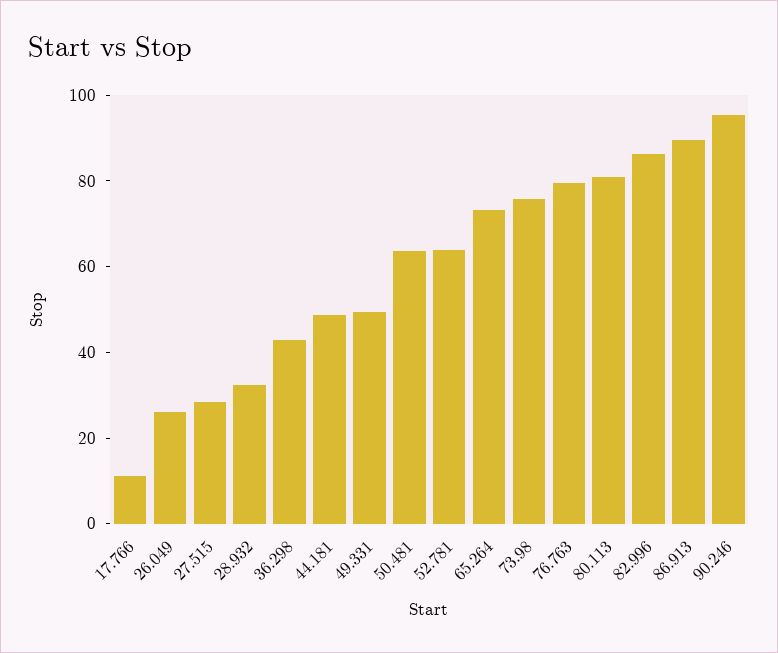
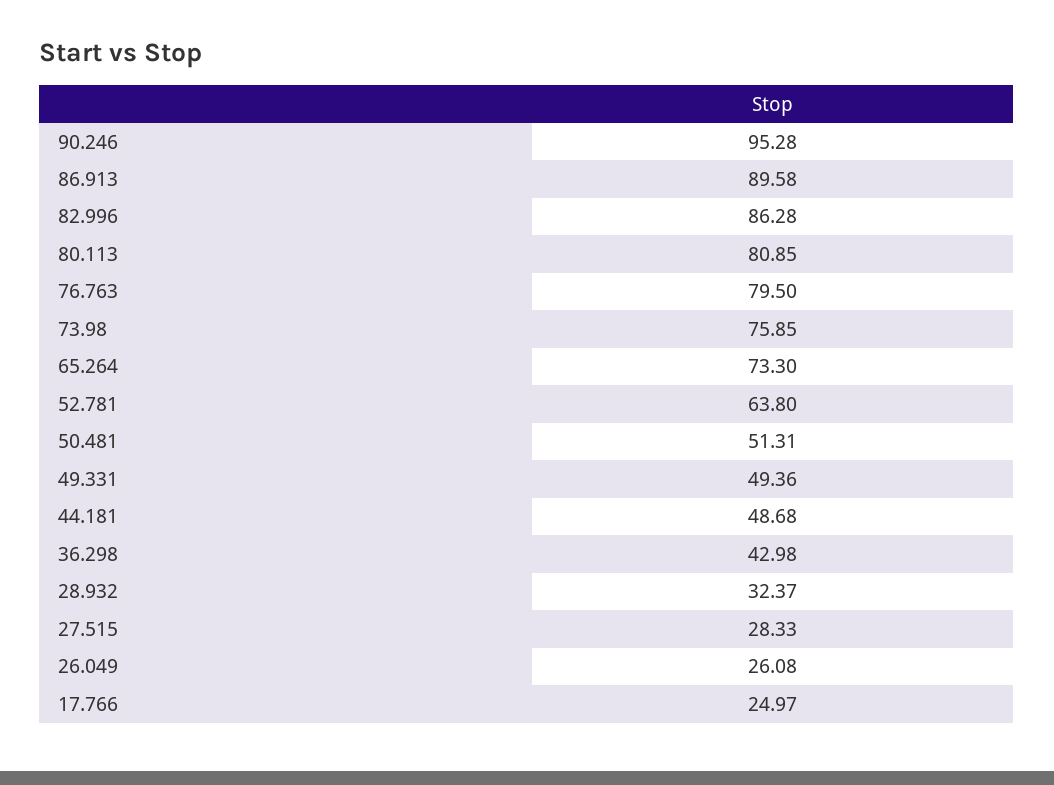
  {
-   "17.766": 10,
+   "17.766": 24.97,
    "26.049": 26.08,
    "27.515": 28.33,
    "28.932": 32.37,
    "36.298": 42.98,
    "44.181": 48.68,
    "49.331": 49.36,
-   "50.481": 65,
+   "50.481": 51.31,
    "52.781": 63.8,
    "65.264": 73.3,
    "73.98": 75.85,
    "76.763": 79.5,
    "80.113": 80.85,
    "82.996": 86.28,
    "86.913": 89.58,
    "90.246": 95.28
  }

